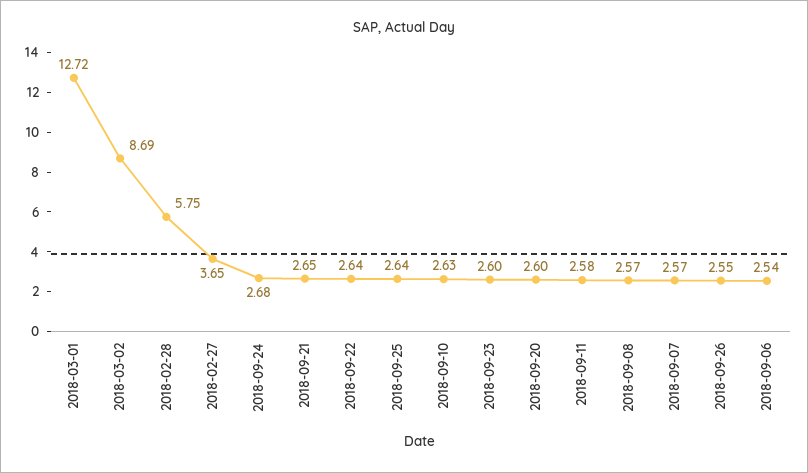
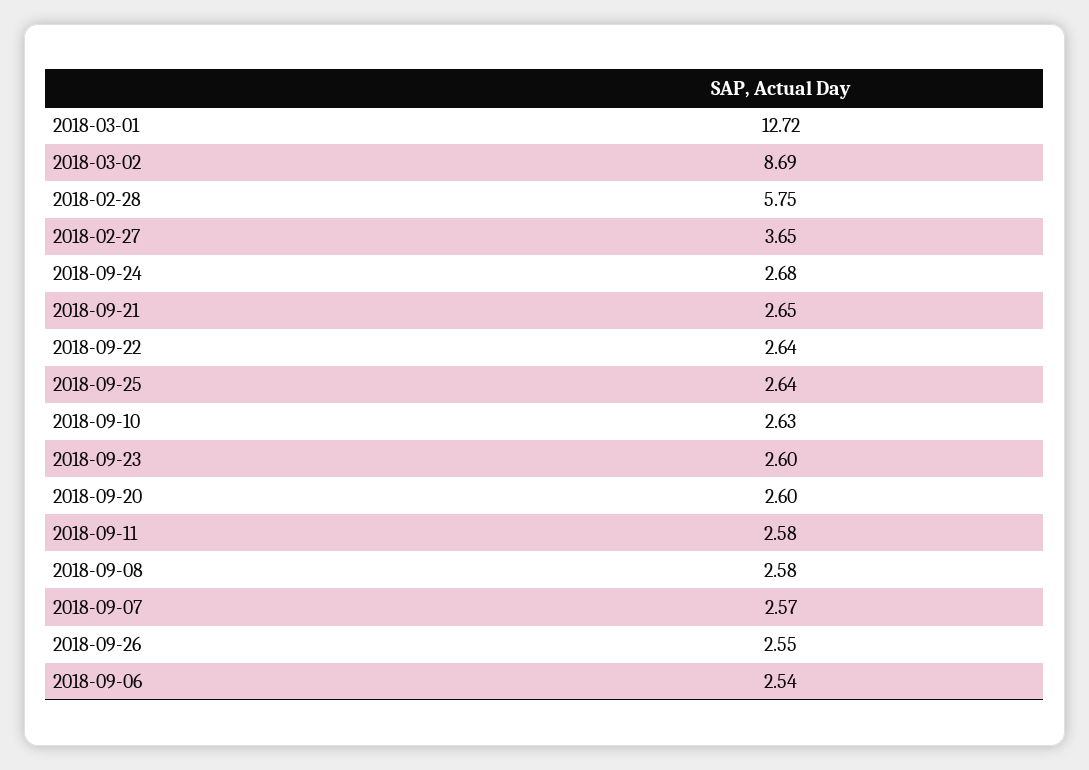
  {
    "2018-03-01": 12.72,
    "2018-03-02": 8.69,
    "2018-02-28": 5.75,
    "2018-02-27": 3.65,
    "2018-09-24": 2.68,
    "2018-09-21": 2.65,
    "2018-09-22": 2.64,
    "2018-09-25": 2.64,
    "2018-09-10": 2.63,
    "2018-09-23": 2.6,
    "2018-09-20": 2.6,
    "2018-09-11": 2.58,
-   "2018-09-08": 2.57,
+   "2018-09-08": 2.58,
    "2018-09-07": 2.57,
    "2018-09-26": 2.55,
    "2018-09-06": 2.54
  }

